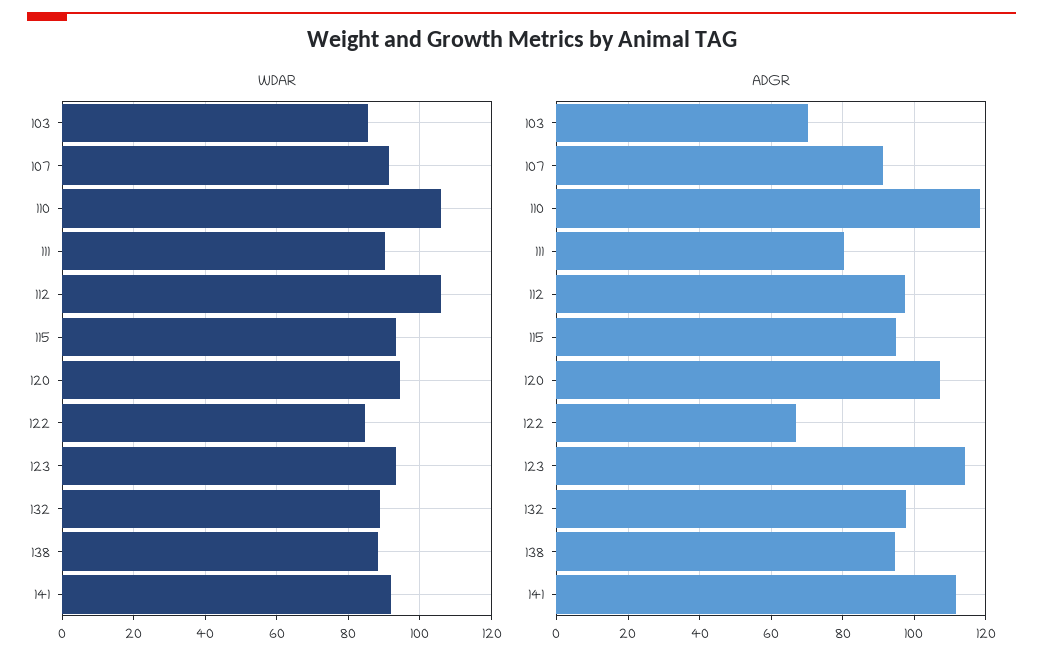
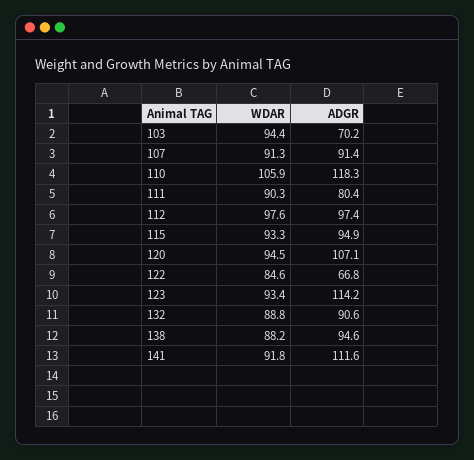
  {
    "WDAR": {
-     "103": 86,
+     "103": 94.4,
      "107": 91.3,
      "110": 105.9,
      "111": 90.3,
-     "112": 106,
+     "112": 97.6,
      "115": 93.3,
      "120": 94.5,
      "122": 84.6,
      "123": 93.4,
      "132": 88.8,
      "138": 88.2,
      "141": 91.8
    },
    "ADGR": {
      "103": 70.2,
      "107": 91.4,
      "110": 118.3,
      "111": 80.4,
      "112": 97.4,
      "115": 94.9,
      "120": 107.1,
      "122": 66.8,
      "123": 114.2,
-     "132": 98,
+     "132": 90.6,
      "138": 94.6,
      "141": 111.6
    }
  }

